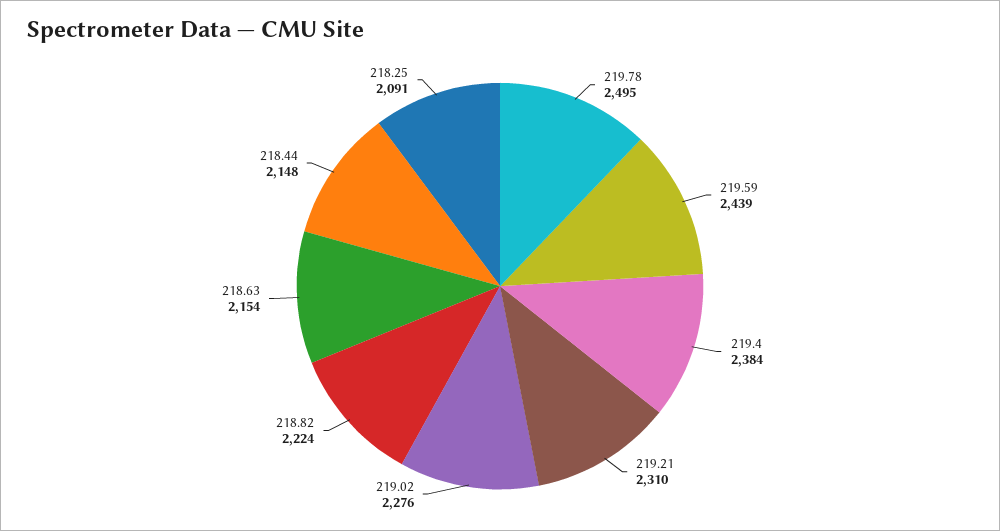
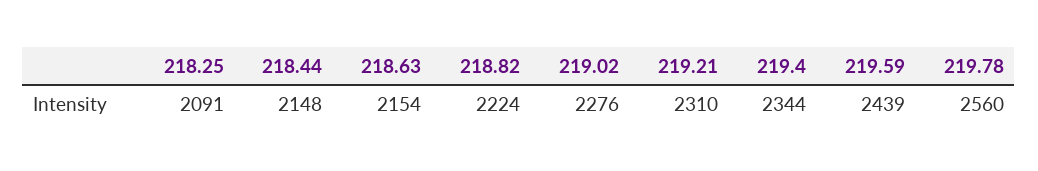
  {
-   "219.78": 2495,
+   "219.78": 2560,
    "219.59": 2439,
-   "219.4": 2384,
+   "219.4": 2344,
    "219.21": 2310,
    "219.02": 2276,
    "218.82": 2224,
    "218.63": 2154,
    "218.44": 2148,
    "218.25": 2091
  }

